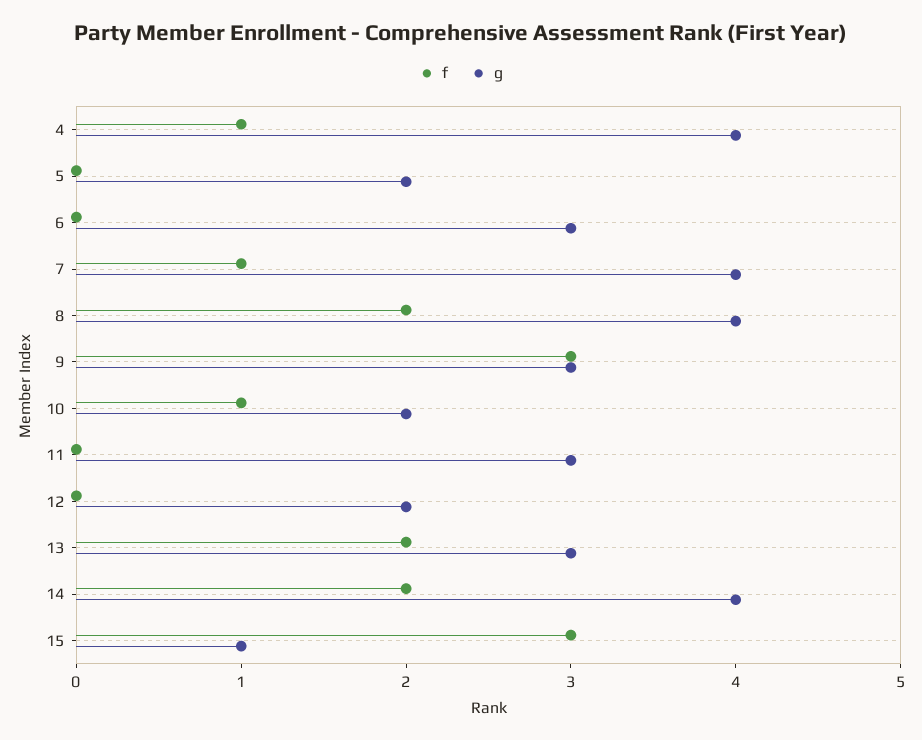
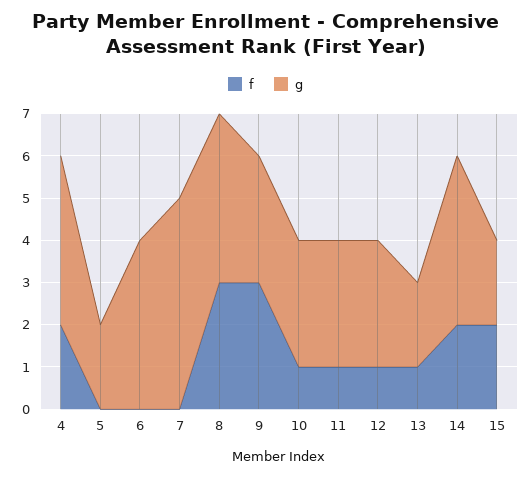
  {
    "f": {
-     "4": 1,
+     "4": 2,
      "5": 0,
      "6": 0,
-     "7": 1,
+     "7": 0,
-     "8": 2,
+     "8": 3,
      "9": 3,
      "10": 1,
-     "11": 0,
+     "11": 1,
-     "12": 0,
+     "12": 1,
-     "13": 2,
+     "13": 1,
      "14": 2,
-     "15": 3
+     "15": 2
    },
    "g": {
      "4": 4,
      "5": 2,
-     "6": 3,
+     "6": 4,
-     "7": 4,
+     "7": 5,
      "8": 4,
      "9": 3,
-     "10": 2,
+     "10": 3,
      "11": 3,
-     "12": 2,
+     "12": 3,
-     "13": 3,
+     "13": 2,
      "14": 4,
-     "15": 1
+     "15": 2
    }
  }

